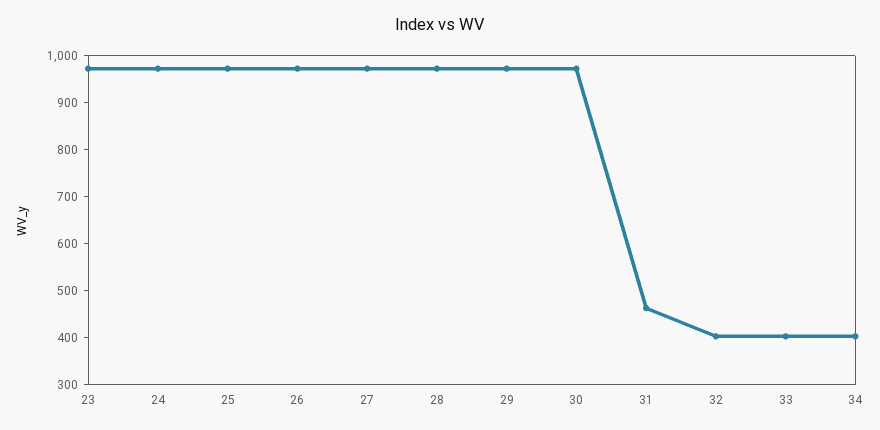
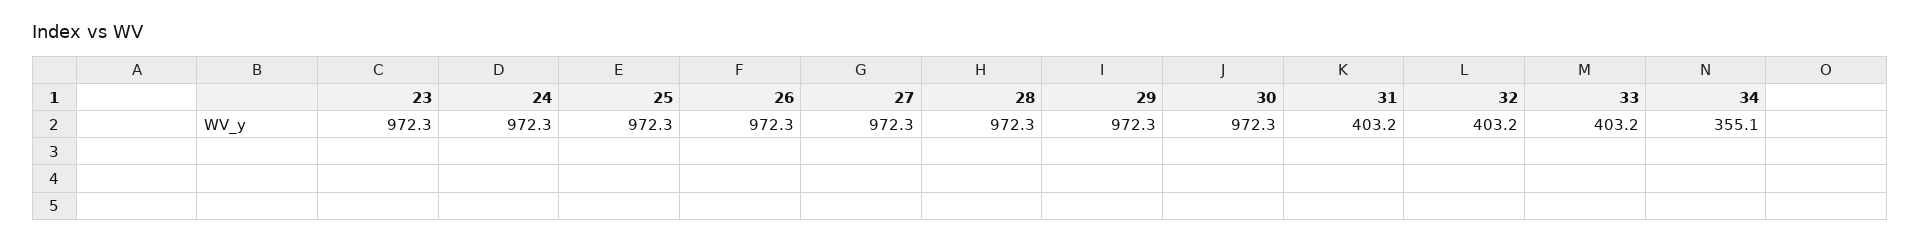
  {
    "23": 972.3,
    "24": 972.3,
    "25": 972.3,
    "26": 972.3,
    "27": 972.3,
    "28": 972.3,
    "29": 972.3,
    "30": 972.3,
-   "31": 460,
+   "31": 403.2,
    "32": 403.2,
    "33": 403.2,
-   "34": 400
+   "34": 355.1
  }

